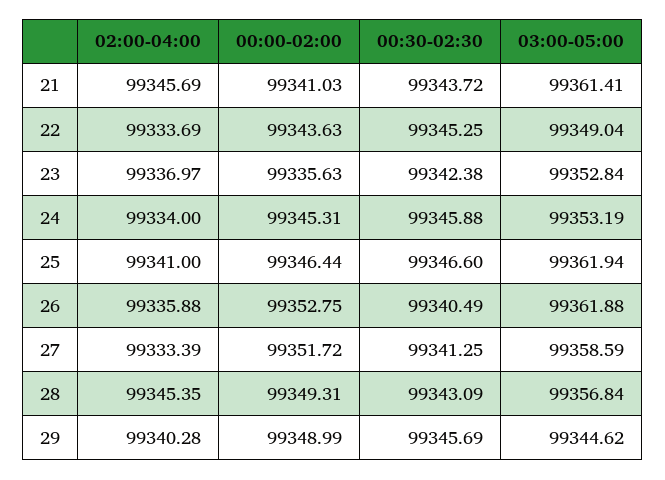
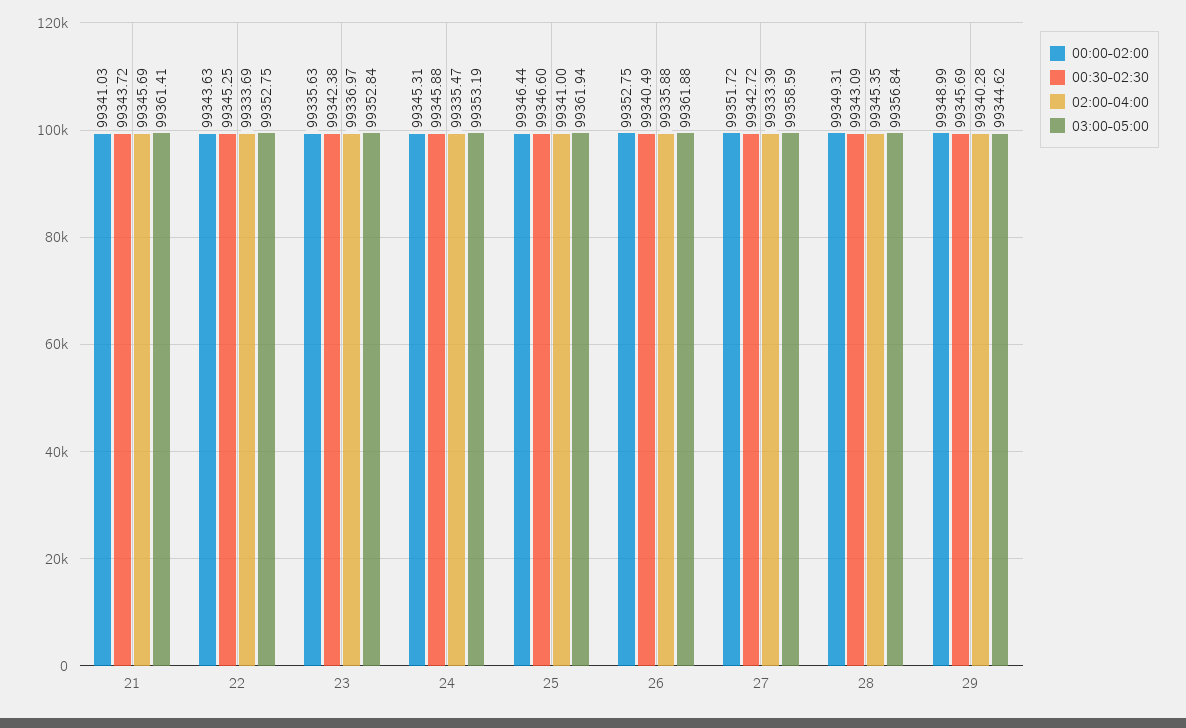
  {
    "02:00-04:00": {
      "21": 99345.69,
      "22": 99333.69,
      "23": 99336.97,
-     "24": 99334,
+     "24": 99335.47,
      "25": 99341,
      "26": 99335.88,
      "27": 99333.39,
      "28": 99345.35,
      "29": 99340.28
    },
    "00:00-02:00": {
      "21": 99341.03,
      "22": 99343.63,
      "23": 99335.63,
      "24": 99345.31,
      "25": 99346.44,
      "26": 99352.75,
      "27": 99351.72,
      "28": 99349.31,
      "29": 99348.99
    },
    "00:30-02:30": {
      "21": 99343.72,
      "22": 99345.25,
      "23": 99342.38,
      "24": 99345.88,
      "25": 99346.6,
      "26": 99340.49,
-     "27": 99341.25,
+     "27": 99342.72,
      "28": 99343.09,
      "29": 99345.69
    },
    "03:00-05:00": {
      "21": 99361.41,
-     "22": 99349.04,
+     "22": 99352.75,
      "23": 99352.84,
      "24": 99353.19,
      "25": 99361.94,
      "26": 99361.88,
      "27": 99358.59,
      "28": 99356.84,
      "29": 99344.62
    }
  }

